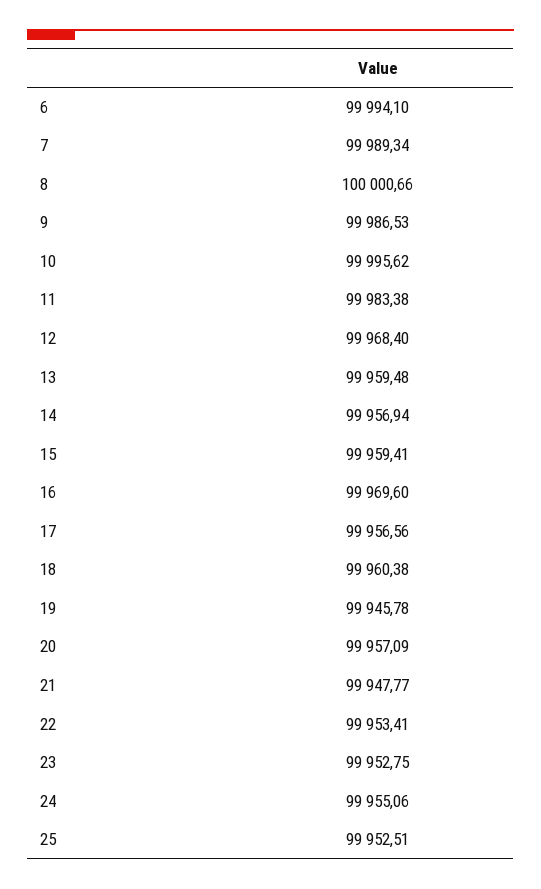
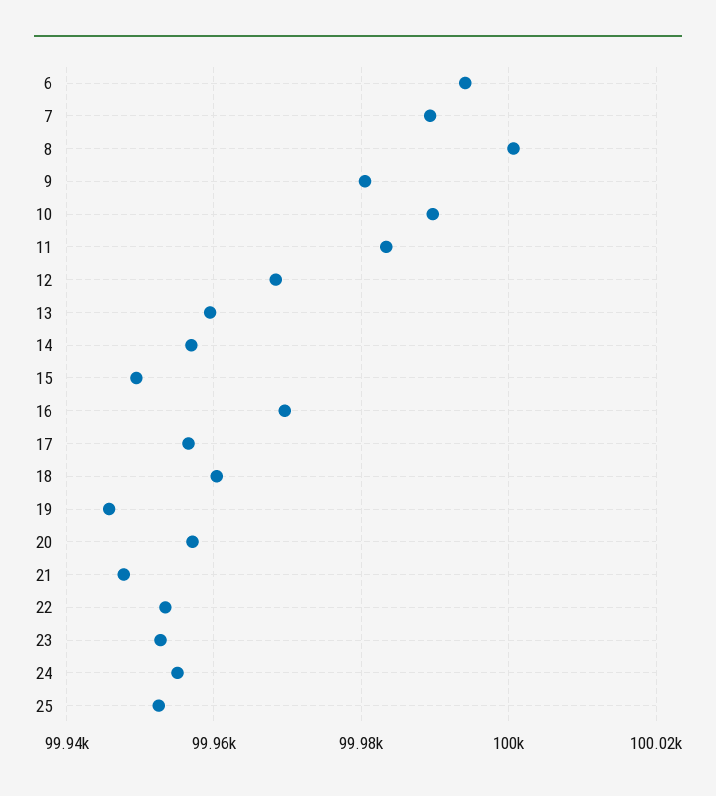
  {
    "6": 99994.1,
    "7": 99989.34,
    "8": 100000.66,
-   "9": 99986.53,
+   "9": 99980,
-   "10": 99995.62,
+   "10": 99990,
    "11": 99983.38,
    "12": 99968.4,
    "13": 99959.48,
    "14": 99956.94,
-   "15": 99959.41,
+   "15": 99950,
    "16": 99969.6,
    "17": 99956.56,
    "18": 99960.38,
    "19": 99945.78,
    "20": 99957.09,
    "21": 99947.77,
    "22": 99953.41,
    "23": 99952.75,
    "24": 99955.06,
    "25": 99952.51
  }

